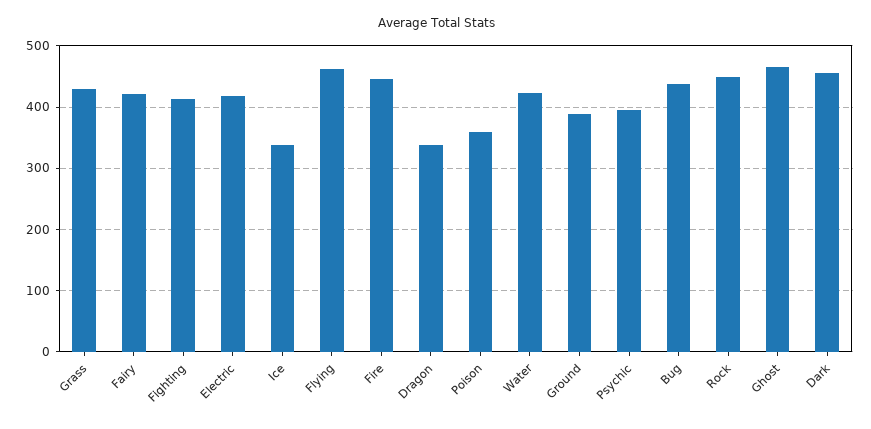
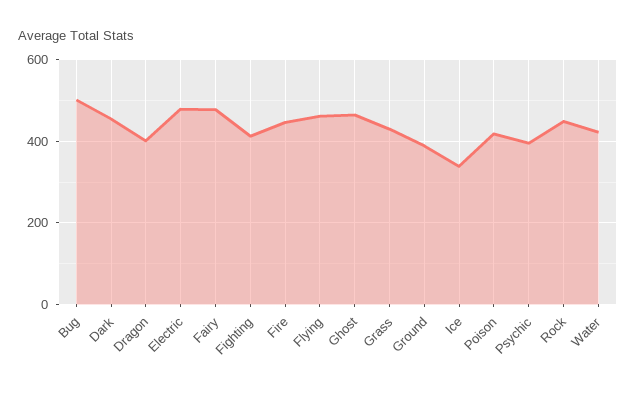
  {
    "Grass": 430,
-   "Fairy": 420,
+   "Fairy": 480,
    "Fighting": 410,
-   "Electric": 420,
+   "Electric": 480,
    "Ice": 340,
    "Flying": 460,
    "Fire": 450,
-   "Dragon": 340,
+   "Dragon": 400,
-   "Poison": 360,
+   "Poison": 420,
    "Water": 420,
    "Ground": 390,
    "Psychic": 400,
-   "Bug": 440,
+   "Bug": 500,
    "Rock": 450,
    "Ghost": 470,
    "Dark": 460
  }

